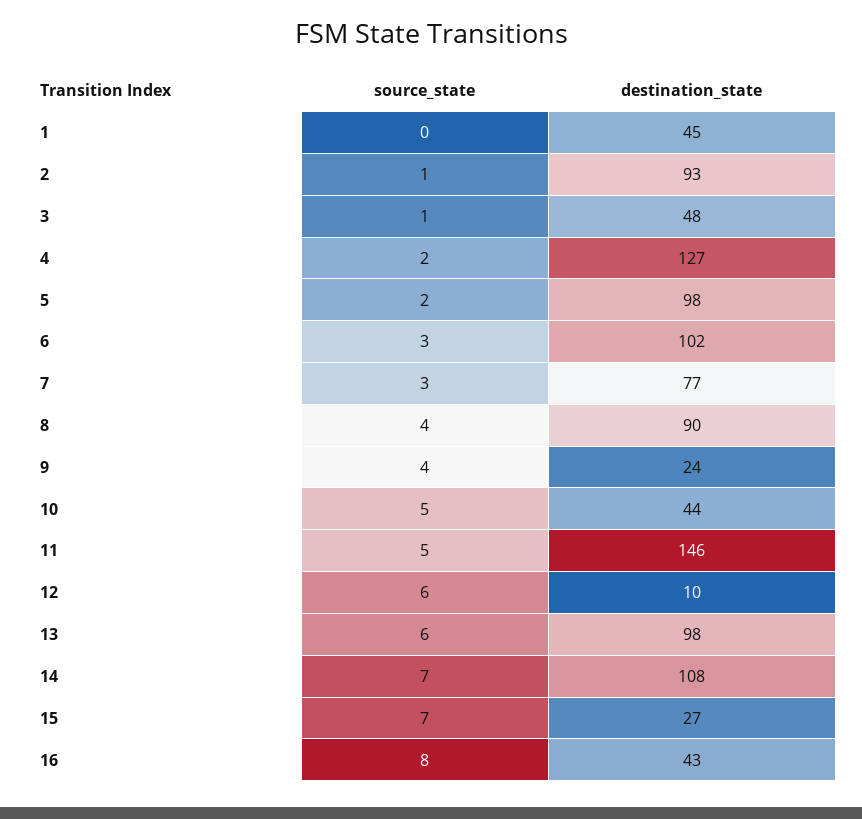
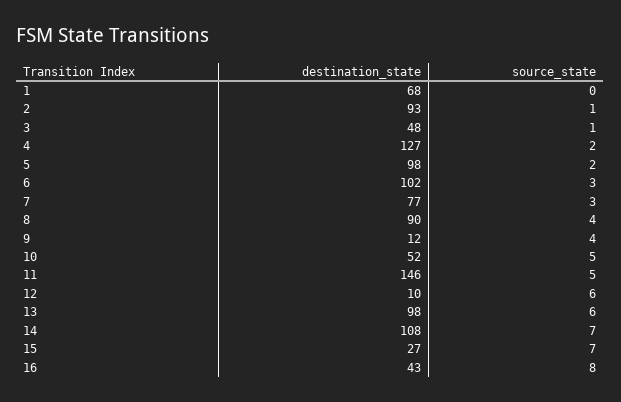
  {
    "source_state": {
      "1": 0,
      "2": 1,
      "3": 1,
      "4": 2,
      "5": 2,
      "6": 3,
      "7": 3,
      "8": 4,
      "9": 4,
      "10": 5,
      "11": 5,
      "12": 6,
      "13": 6,
      "14": 7,
      "15": 7,
      "16": 8
    },
    "destination_state": {
-     "1": 45,
+     "1": 68,
      "2": 93,
      "3": 48,
      "4": 127,
      "5": 98,
      "6": 102,
      "7": 77,
      "8": 90,
-     "9": 24,
+     "9": 12,
-     "10": 44,
+     "10": 52,
      "11": 146,
      "12": 10,
      "13": 98,
      "14": 108,
      "15": 27,
      "16": 43
    }
  }

